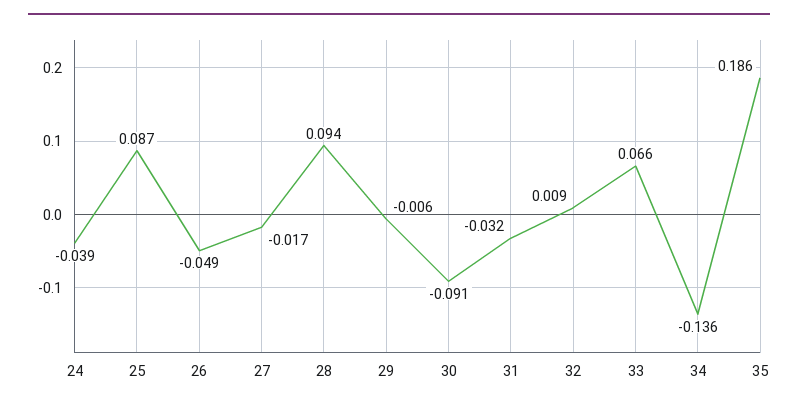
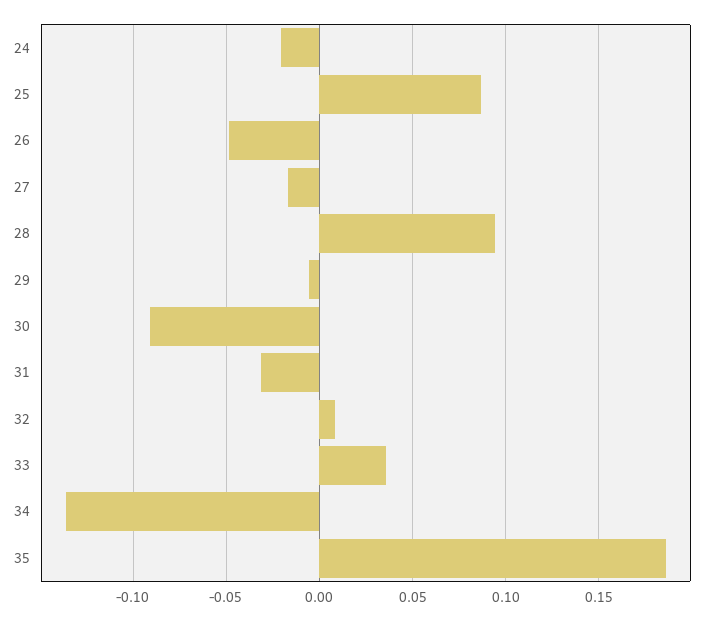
  {
-   "24": -0.039,
+   "24": -0.02,
    "25": 0.087,
    "26": -0.049,
    "27": -0.017,
    "28": 0.094,
    "29": -0.006,
    "30": -0.091,
    "31": -0.032,
    "32": 0.009,
-   "33": 0.066,
+   "33": 0.035,
    "34": -0.136,
    "35": 0.186
  }

